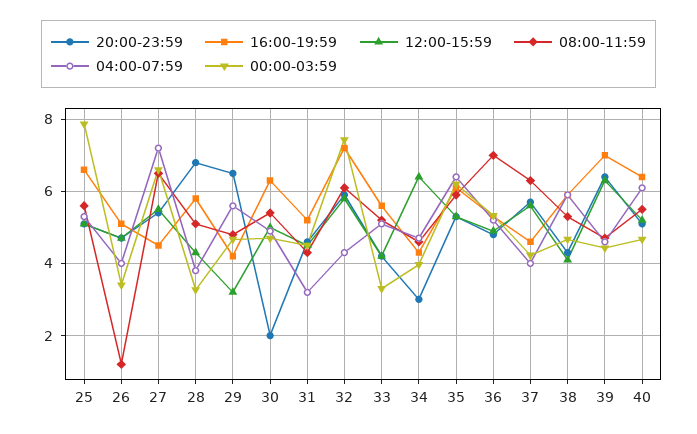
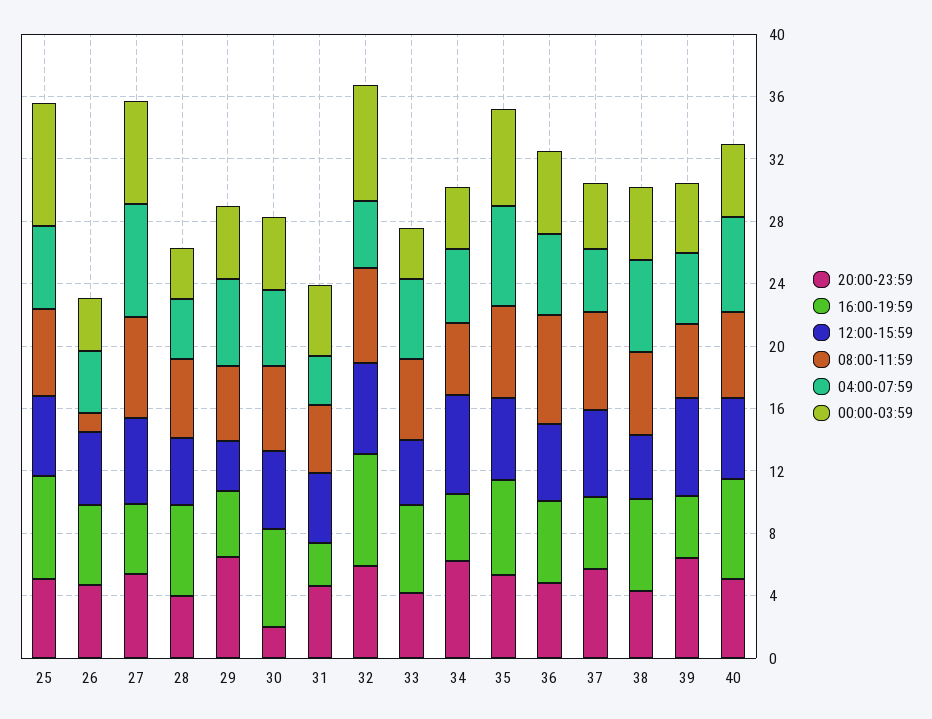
  {
    "20:00-23:59": {
      "25": 5.2,
      "26": 4.8,
      "27": 5.4,
-     "28": 6.8,
+     "28": 4,
      "29": 6.6,
      "30": 2,
      "31": 4.6,
      "32": 6,
      "33": 4.2,
-     "34": 3,
+     "34": 6,
      "35": 5.4,
      "36": 4.8,
      "37": 5.8,
      "38": 4.4,
      "39": 6.4,
      "40": 5.2
    },
    "16:00-19:59": {
      "25": 6.6,
      "26": 5.2,
      "27": 4.6,
      "28": 5.8,
      "29": 4.2,
      "30": 6.4,
-     "31": 5.2,
+     "31": 3,
      "32": 7.2,
      "33": 5.6,
      "34": 4.4,
      "35": 6.2,
      "36": 5.4,
      "37": 4.6,
      "38": 6,
-     "39": 7,
+     "39": 4,
      "40": 6.4
    },
    "12:00-15:59": {
      "25": 5.2,
      "26": 4.8,
      "27": 5.6,
      "28": 4.4,
      "29": 3.2,
      "30": 5,
      "31": 4.6,
      "32": 5.8,
      "33": 4.2,
      "34": 6.4,
      "35": 5.4,
      "36": 5,
      "37": 5.6,
      "38": 4.2,
      "39": 6.4,
      "40": 5.2
    },
    "08:00-11:59": {
      "25": 5.6,
      "26": 1.2,
      "27": 6.6,
      "28": 5.2,
      "29": 4.8,
      "30": 5.4,
      "31": 4.4,
      "32": 6.2,
      "33": 5.2,
      "34": 4.6,
      "35": 6,
      "36": 7,
      "37": 6.4,
      "38": 5.4,
      "39": 4.8,
      "40": 5.6
    },
    "04:00-07:59": {
      "25": 5.4,
      "26": 4,
      "27": 7.2,
      "28": 3.8,
      "29": 5.6,
      "30": 5,
      "31": 3.2,
      "32": 4.4,
      "33": 5.2,
      "34": 4.8,
      "35": 6.4,
      "36": 5.2,
      "37": 4,
      "38": 6,
      "39": 4.6,
      "40": 6.2
    },
    "00:00-03:59": {
      "25": 7.8,
      "26": 3.4,
      "27": 6.6,
      "28": 3.2,
      "29": 4.6,
      "30": 4.8,
      "31": 4.6,
      "32": 7.4,
      "33": 3.4,
      "34": 4,
      "35": 6.2,
      "36": 5.4,
      "37": 4.2,
      "38": 4.6,
      "39": 4.4,
      "40": 4.6
    }
  }

